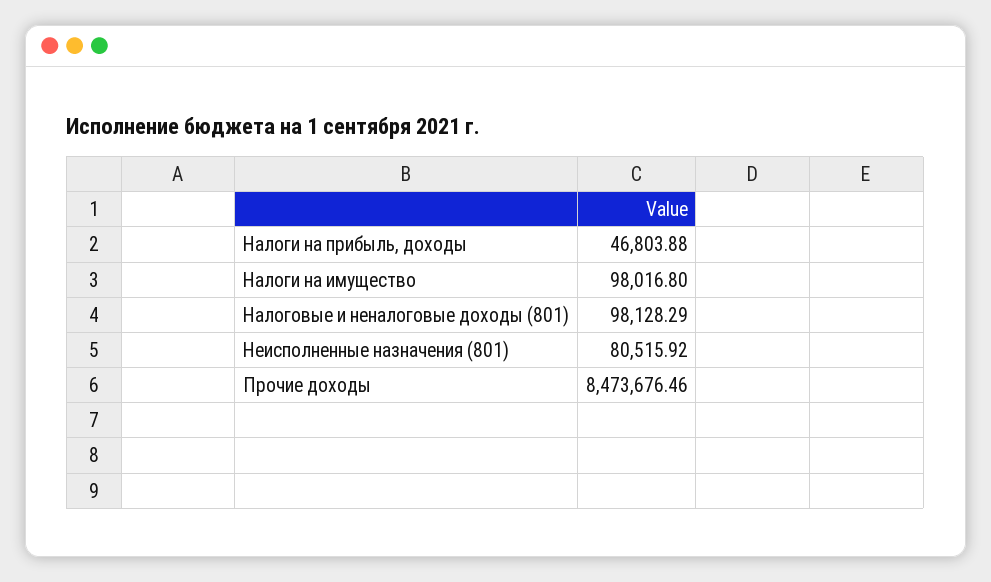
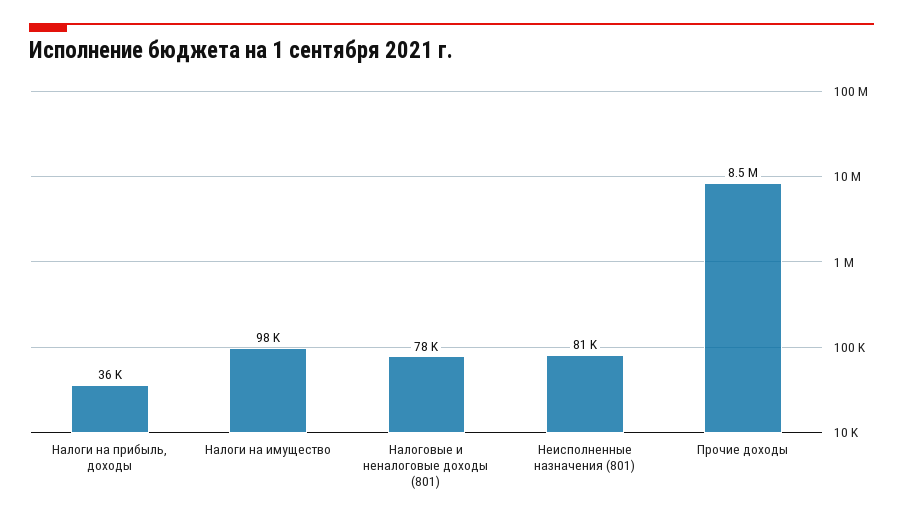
  {
-   "Налоги на прибыль, доходы": 46803.88,
+   "Налоги на прибыль, доходы": 36000,
    "Налоги на имущество": 98016.8,
-   "Налоговые и неналоговые доходы (801)": 98128.29,
+   "Налоговые и неналоговые доходы (801)": 78000,
    "Неисполненные назначения (801)": 80515.92,
    "Прочие доходы": 8473676.46
  }

